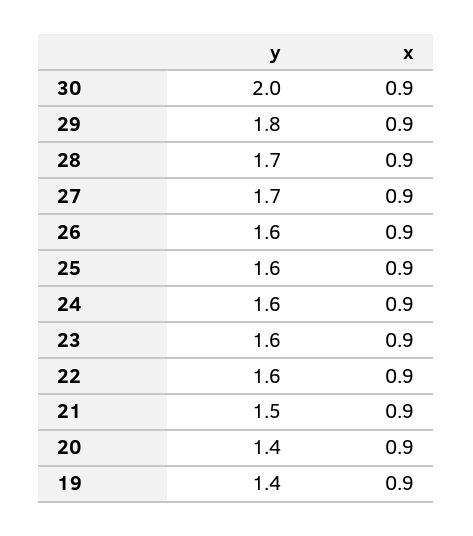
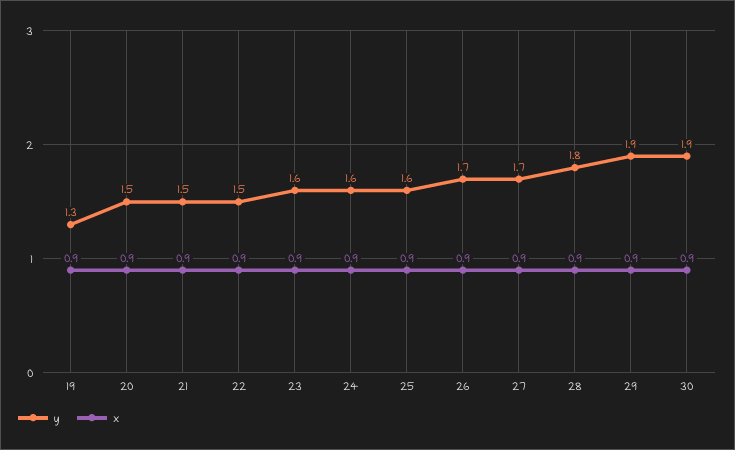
  {
    "y": {
-     "30": 2,
+     "30": 1.9,
-     "29": 1.8,
+     "29": 1.9,
-     "28": 1.7,
+     "28": 1.8,
      "27": 1.7,
-     "26": 1.6,
+     "26": 1.7,
      "25": 1.6,
      "24": 1.6,
      "23": 1.6,
-     "22": 1.6,
+     "22": 1.5,
      "21": 1.5,
-     "20": 1.4,
+     "20": 1.5,
-     "19": 1.4
+     "19": 1.3
    },
    "x": {
      "30": 0.9,
      "29": 0.9,
      "28": 0.9,
      "27": 0.9,
      "26": 0.9,
      "25": 0.9,
      "24": 0.9,
      "23": 0.9,
      "22": 0.9,
      "21": 0.9,
      "20": 0.9,
      "19": 0.9
    }
  }

